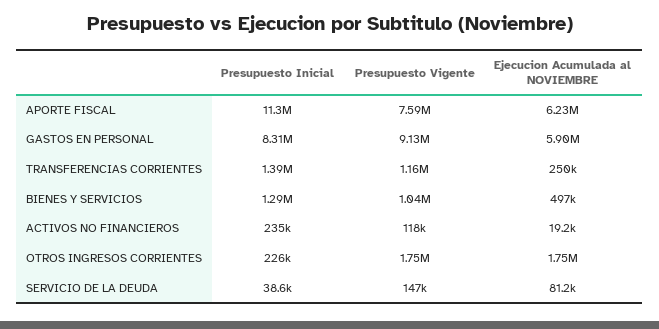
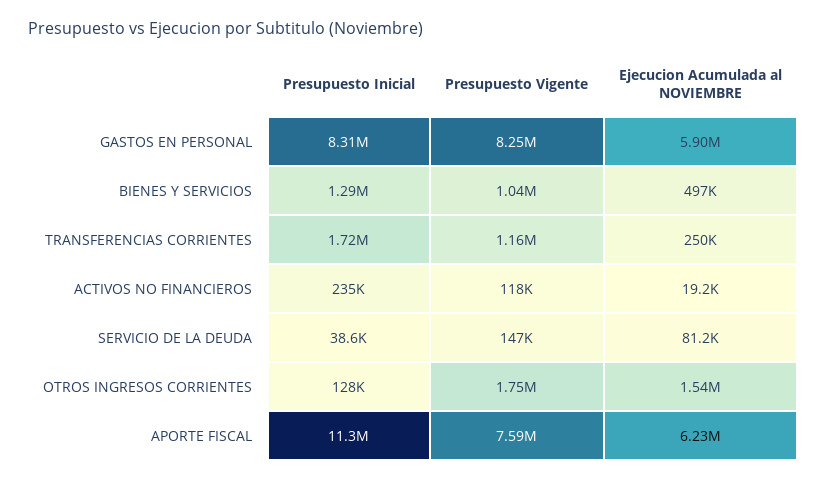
  {
    "Presupuesto Inicial": {
      "APORTE FISCAL": 11300000,
      "GASTOS EN PERSONAL": 8310000,
-     "TRANSFERENCIAS CORRIENTES": 1390000,
+     "TRANSFERENCIAS CORRIENTES": 1720000,
      "BIENES Y SERVICIOS": 1290000,
      "ACTIVOS NO FINANCIEROS": 235000,
-     "OTROS INGRESOS CORRIENTES": 226000,
+     "OTROS INGRESOS CORRIENTES": 128000,
      "SERVICIO DE LA DEUDA": 38600
    },
    "Presupuesto Vigente": {
      "APORTE FISCAL": 7590000,
-     "GASTOS EN PERSONAL": 9130000,
+     "GASTOS EN PERSONAL": 8250000,
      "TRANSFERENCIAS CORRIENTES": 1160000,
      "BIENES Y SERVICIOS": 1040000,
      "ACTIVOS NO FINANCIEROS": 118000,
      "OTROS INGRESOS CORRIENTES": 1750000,
      "SERVICIO DE LA DEUDA": 147000
    },
    "Ejecucion Acumulada al NOVIEMBRE": {
      "APORTE FISCAL": 6230000,
      "GASTOS EN PERSONAL": 5900000,
      "TRANSFERENCIAS CORRIENTES": 250000,
      "BIENES Y SERVICIOS": 497000,
      "ACTIVOS NO FINANCIEROS": 19200,
-     "OTROS INGRESOS CORRIENTES": 1750000,
+     "OTROS INGRESOS CORRIENTES": 1540000,
      "SERVICIO DE LA DEUDA": 81200
    }
  }

